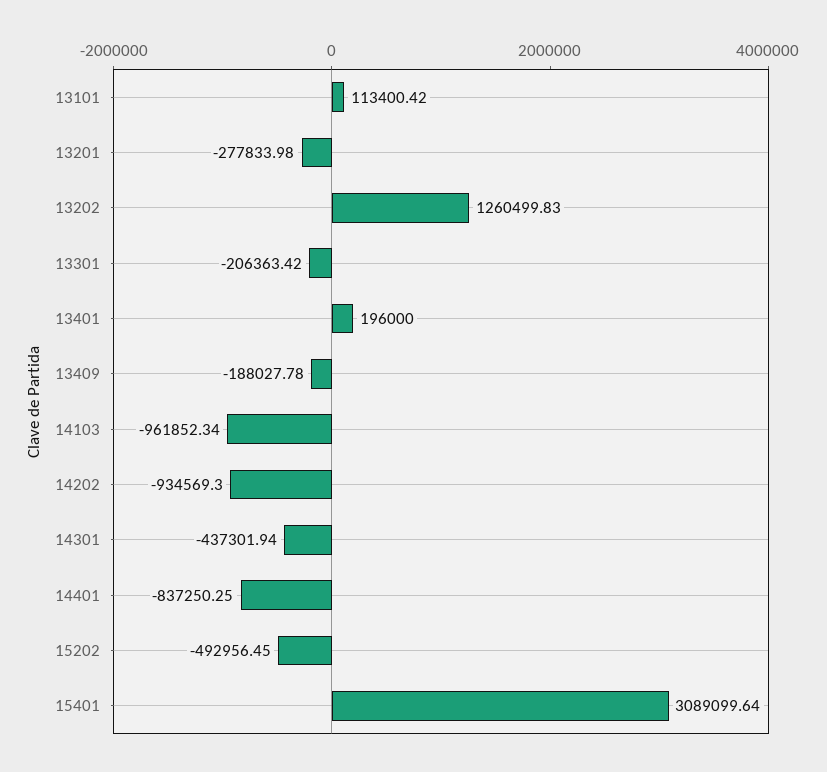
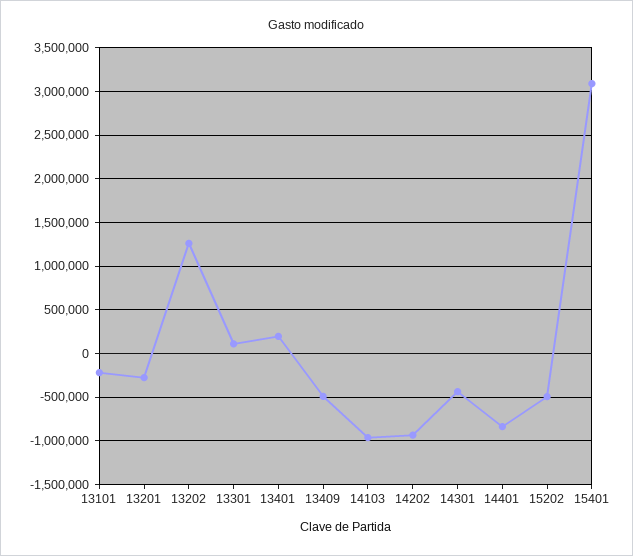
  {
-   "13101": 113400.42,
+   "13101": -200000,
    "13201": -277833.98,
    "13202": 1260499.83,
-   "13301": -206363.42,
+   "13301": 100000,
    "13401": 196000,
-   "13409": -188027.78,
+   "13409": -500000,
    "14103": -961852.34,
    "14202": -934569.3,
    "14301": -437301.94,
    "14401": -837250.25,
    "15202": -492956.45,
    "15401": 3089099.64
  }

